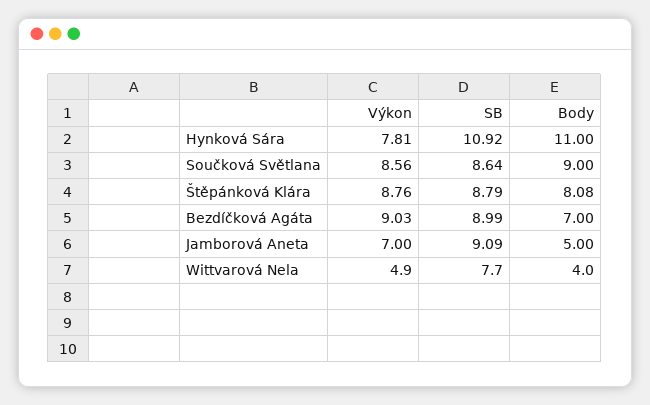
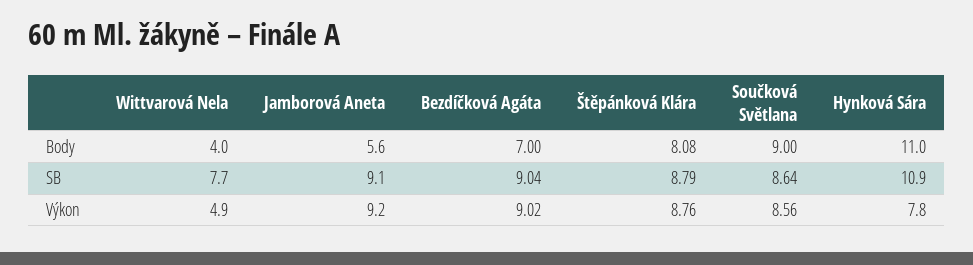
  {
    "Výkon": {
      "Hynková Sára": 7.81,
      "Součková Světlana": 8.56,
      "Štěpánková Klára": 8.76,
-     "Bezdíčková Agáta": 9.03,
+     "Bezdíčková Agáta": 9.02,
-     "Jamborová Aneta": 7,
+     "Jamborová Aneta": 9.2,
      "Wittvarová Nela": 4.9
    },
    "SB": {
      "Hynková Sára": 10.92,
      "Součková Světlana": 8.64,
      "Štěpánková Klára": 8.79,
-     "Bezdíčková Agáta": 8.99,
+     "Bezdíčková Agáta": 9.04,
      "Jamborová Aneta": 9.09,
      "Wittvarová Nela": 7.7
    },
    "Body": {
      "Hynková Sára": 11,
      "Součková Světlana": 9,
      "Štěpánková Klára": 8.08,
      "Bezdíčková Agáta": 7,
-     "Jamborová Aneta": 5,
+     "Jamborová Aneta": 5.6,
      "Wittvarová Nela": 4
    }
  }

